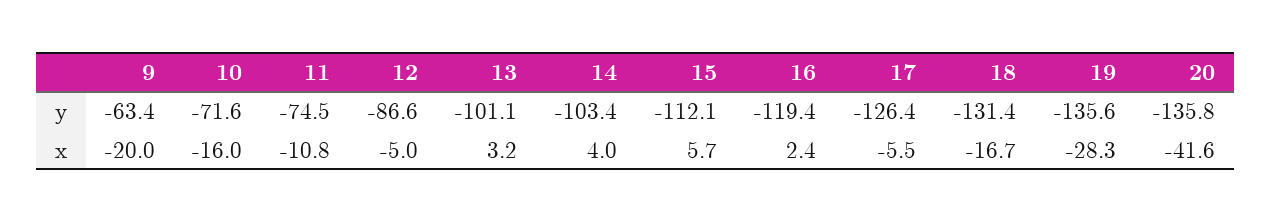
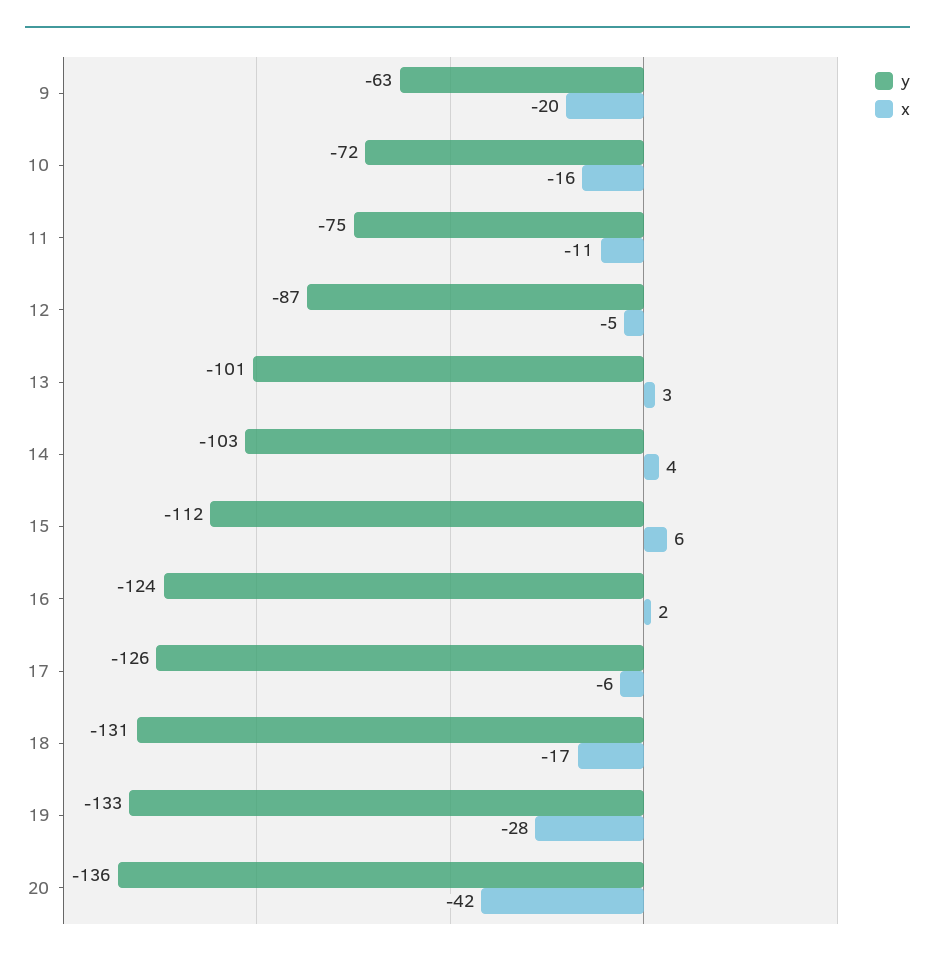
  {
    "y": {
      "9": -63.4,
      "10": -71.6,
      "11": -74.5,
      "12": -86.6,
      "13": -101.1,
      "14": -103.4,
      "15": -112.1,
-     "16": -119.4,
+     "16": -124,
      "17": -126.4,
      "18": -131.4,
-     "19": -135.6,
+     "19": -133,
      "20": -135.8
    },
    "x": {
      "9": -20,
      "10": -16,
      "11": -10.8,
      "12": -5,
      "13": 3.2,
      "14": 4,
      "15": 5.7,
      "16": 2.4,
      "17": -5.5,
      "18": -16.7,
      "19": -28.3,
      "20": -41.6
    }
  }

